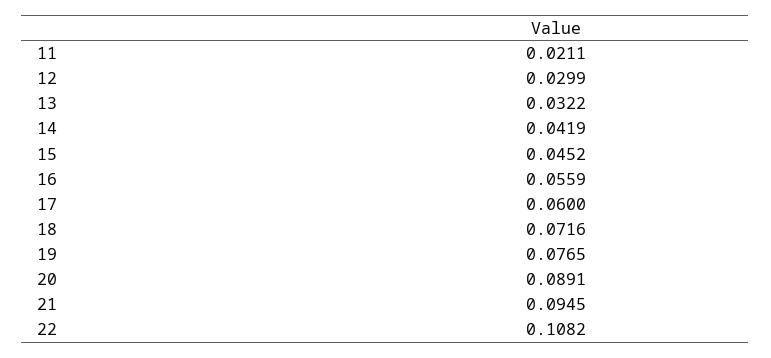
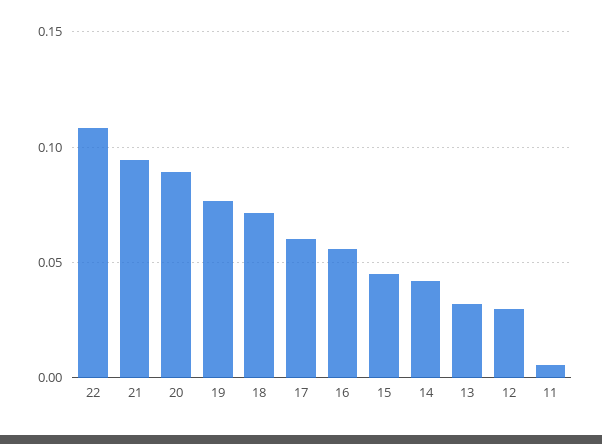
  {
-   "11": 0.0211,
+   "11": 0.005,
    "12": 0.0299,
    "13": 0.0322,
    "14": 0.0419,
    "15": 0.0452,
    "16": 0.0559,
    "17": 0.06,
    "18": 0.0716,
    "19": 0.0765,
    "20": 0.0891,
    "21": 0.0945,
    "22": 0.1082
  }

